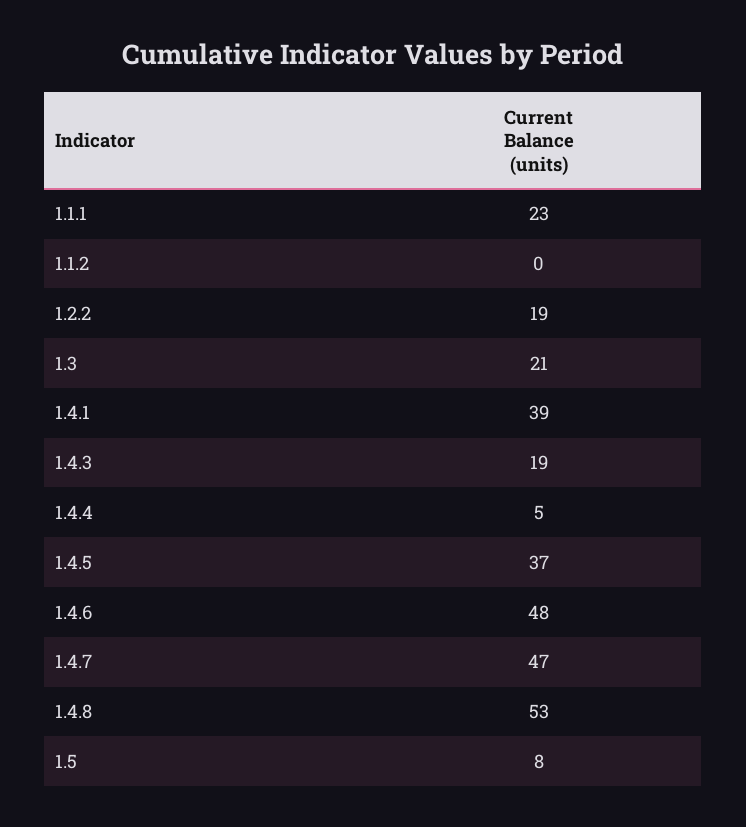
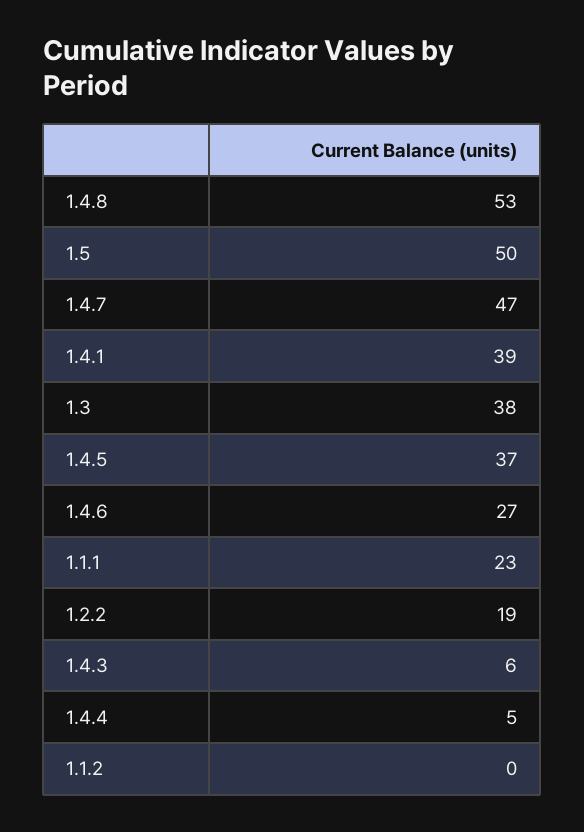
  {
    "1.1.1": 23,
    "1.1.2": 0,
    "1.2.2": 19,
-   "1.3": 21,
+   "1.3": 38,
    "1.4.1": 39,
-   "1.4.3": 19,
+   "1.4.3": 6,
    "1.4.4": 5,
    "1.4.5": 37,
-   "1.4.6": 48,
+   "1.4.6": 27,
    "1.4.7": 47,
    "1.4.8": 53,
-   "1.5": 8
+   "1.5": 50
  }

